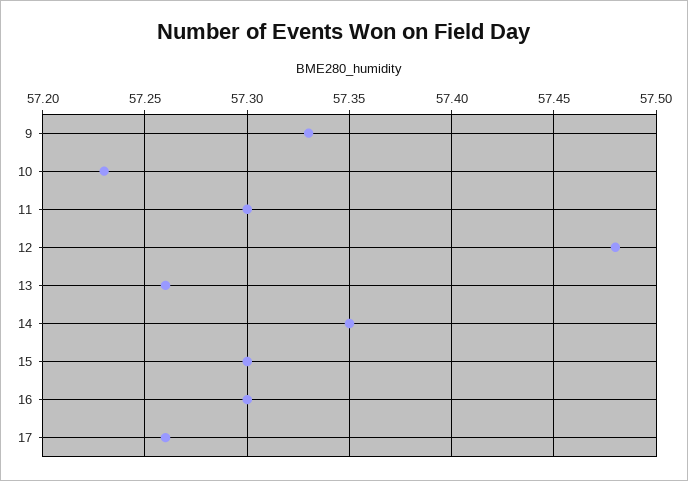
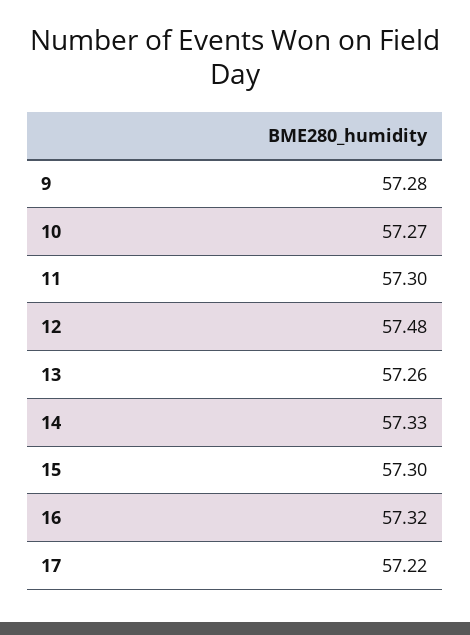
  {
-   "9": 57.33,
+   "9": 57.28,
-   "10": 57.23,
+   "10": 57.27,
    "11": 57.3,
    "12": 57.48,
    "13": 57.26,
-   "14": 57.35,
+   "14": 57.33,
    "15": 57.3,
-   "16": 57.3,
+   "16": 57.32,
-   "17": 57.26
+   "17": 57.22
  }

